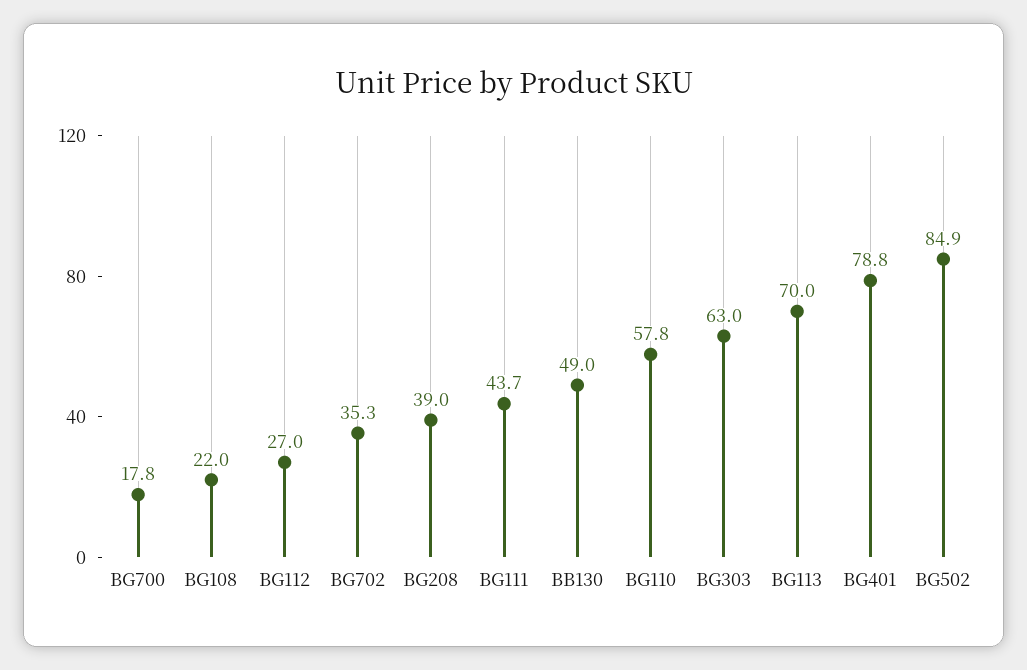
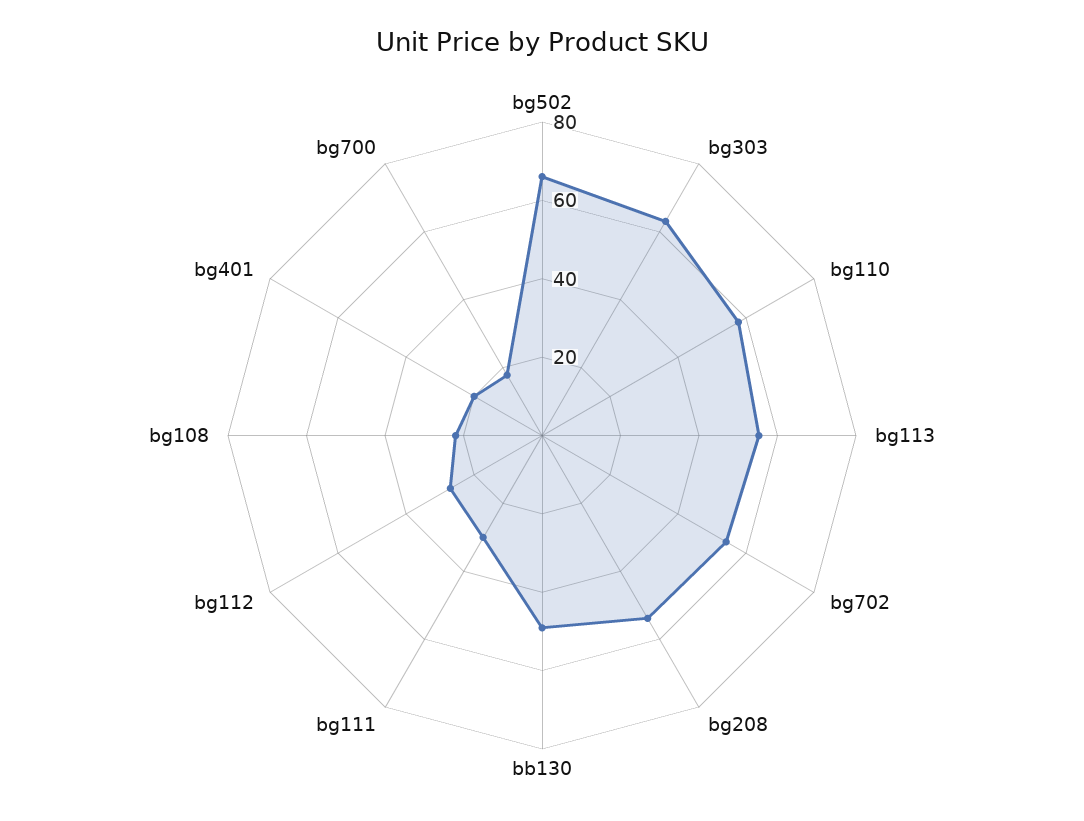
  {
    "BG700": 17.8,
    "BG108": 22,
    "BG112": 27,
-   "BG702": 35.3,
+   "BG702": 55,
-   "BG208": 39,
+   "BG208": 55,
-   "BG111": 43.7,
+   "BG111": 30,
    "BB130": 49,
    "BG110": 57.8,
    "BG303": 63,
-   "BG113": 70,
+   "BG113": 55,
-   "BG401": 78.8,
+   "BG401": 20,
-   "BG502": 84.9
+   "BG502": 65
  }

